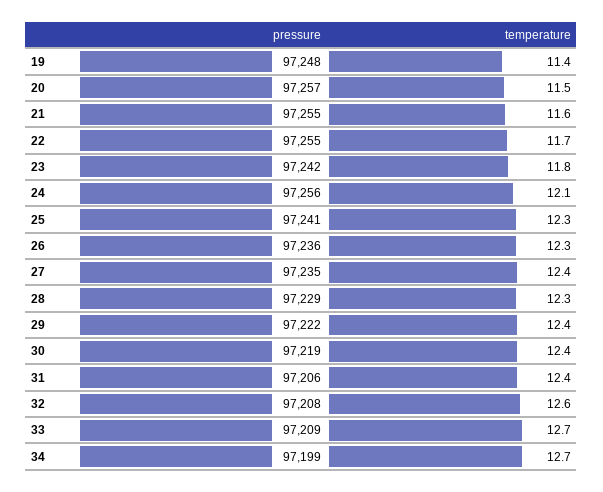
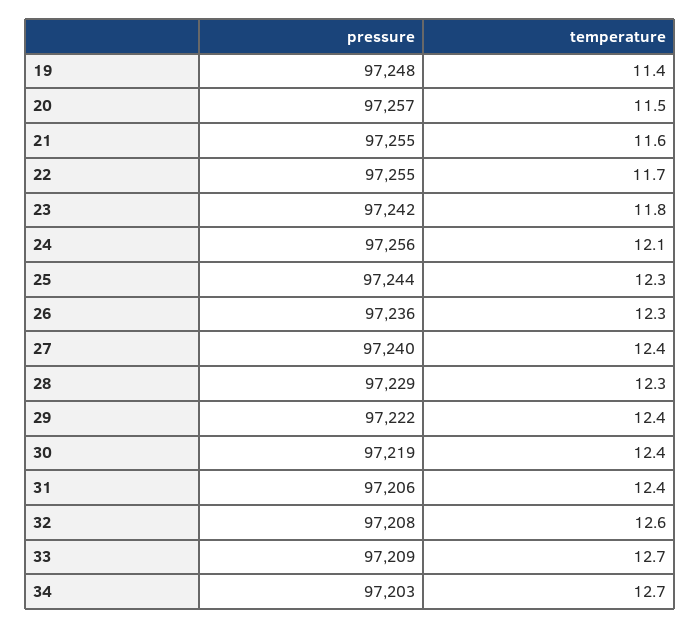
  {
    "pressure": {
      "19": 97248,
      "20": 97257,
      "21": 97255,
      "22": 97255,
      "23": 97242,
      "24": 97256,
-     "25": 97241,
+     "25": 97244,
      "26": 97236,
-     "27": 97235,
+     "27": 97240,
      "28": 97229,
      "29": 97222,
      "30": 97219,
      "31": 97206,
      "32": 97208,
      "33": 97209,
-     "34": 97199
+     "34": 97203
    },
    "temperature": {
      "19": 11.4,
      "20": 11.5,
      "21": 11.6,
      "22": 11.7,
      "23": 11.8,
      "24": 12.1,
      "25": 12.3,
      "26": 12.3,
      "27": 12.4,
      "28": 12.3,
      "29": 12.4,
      "30": 12.4,
      "31": 12.4,
      "32": 12.6,
      "33": 12.7,
      "34": 12.7
    }
  }

